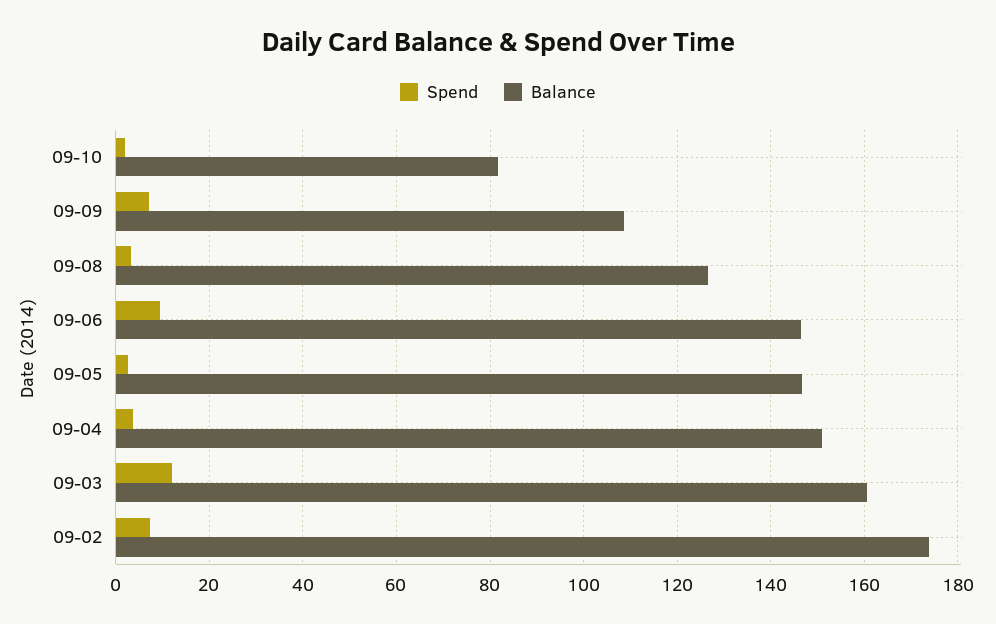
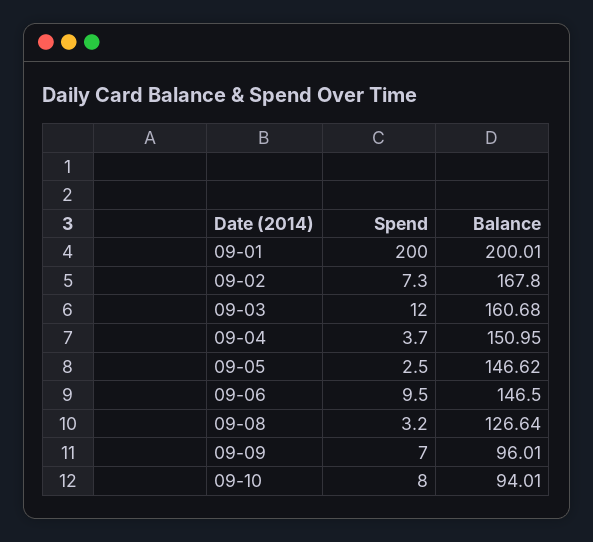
  {
    "Spend": {
-     "09-10": 2,
+     "09-10": 8,
      "09-09": 7,
      "09-08": 3.2,
      "09-06": 9.5,
      "09-05": 2.5,
      "09-04": 3.7,
      "09-03": 12,
-     "09-02": 7.3
+     "09-02": 7.3,
+     "09-01": 200
    },
    "Balance": {
-     "09-10": 82,
+     "09-10": 94.01,
-     "09-09": 108,
+     "09-09": 96.01,
      "09-08": 126.64,
      "09-06": 146.5,
      "09-05": 146.62,
      "09-04": 150.95,
      "09-03": 160.68,
-     "09-02": 174
+     "09-02": 167.8,
+     "09-01": 200.01
    }
  }

